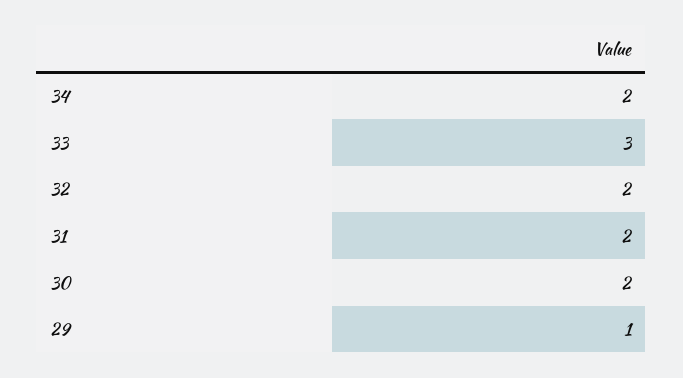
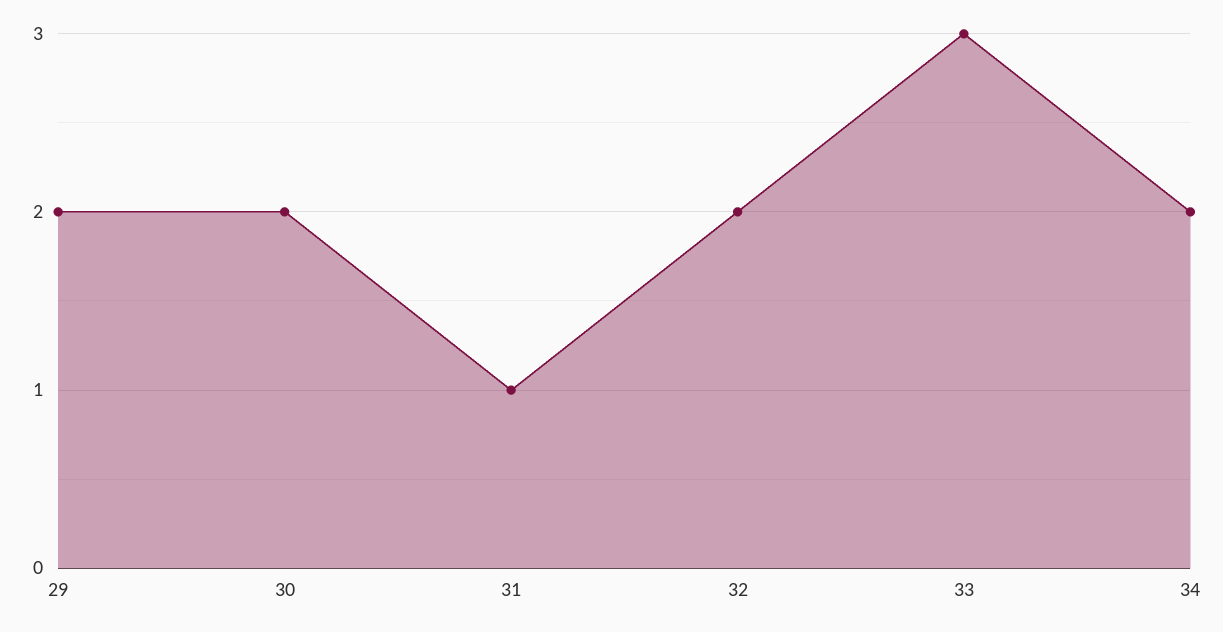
  {
    "34": 2,
    "33": 3,
    "32": 2,
-   "31": 2,
+   "31": 1,
    "30": 2,
-   "29": 1
+   "29": 2
  }

